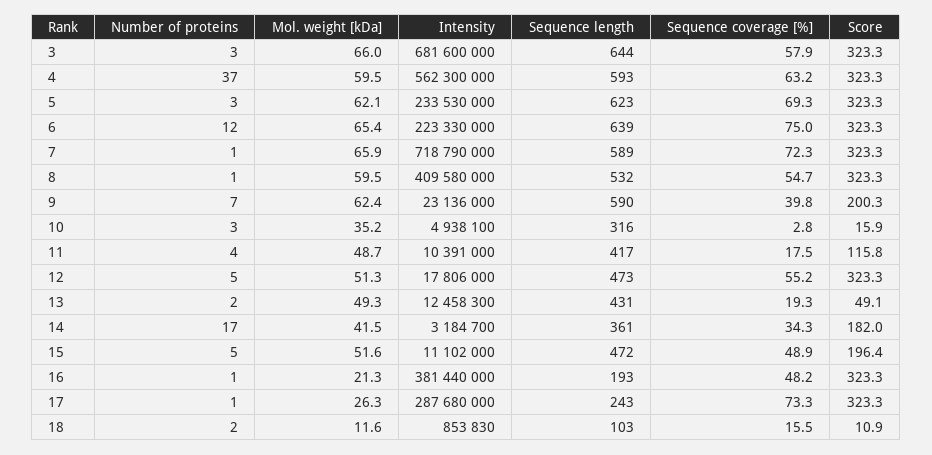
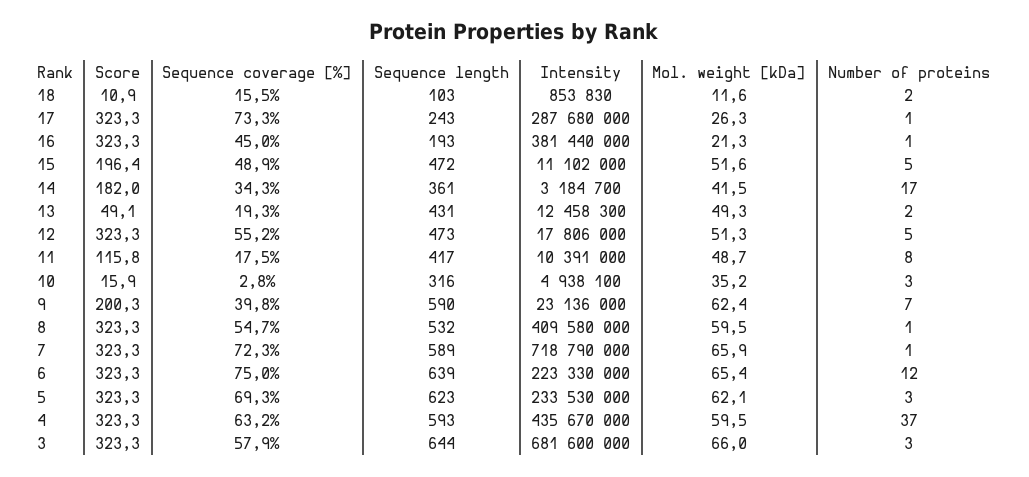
  {
    "Number of proteins": {
      "3": 3,
      "4": 37,
      "5": 3,
      "6": 12,
      "7": 1,
      "8": 1,
      "9": 7,
      "10": 3,
-     "11": 4,
+     "11": 8,
      "12": 5,
      "13": 2,
      "14": 17,
      "15": 5,
      "16": 1,
      "17": 1,
      "18": 2
    },
    "Mol. weight [kDa]": {
      "3": 66,
      "4": 59.5,
      "5": 62.1,
      "6": 65.4,
      "7": 65.9,
      "8": 59.5,
      "9": 62.4,
      "10": 35.2,
      "11": 48.7,
      "12": 51.3,
      "13": 49.3,
      "14": 41.5,
      "15": 51.6,
      "16": 21.3,
      "17": 26.3,
      "18": 11.6
    },
    "Intensity": {
      "3": 681600000,
-     "4": 562300000,
+     "4": 435670000,
      "5": 233530000,
      "6": 223330000,
      "7": 718790000,
      "8": 409580000,
      "9": 23136000,
      "10": 4938100,
      "11": 10391000,
      "12": 17806000,
      "13": 12458300,
      "14": 3184700,
      "15": 11102000,
      "16": 381440000,
      "17": 287680000,
      "18": 853830
    },
    "Sequence length": {
      "3": 644,
      "4": 593,
      "5": 623,
      "6": 639,
      "7": 589,
      "8": 532,
      "9": 590,
      "10": 316,
      "11": 417,
      "12": 473,
      "13": 431,
      "14": 361,
      "15": 472,
      "16": 193,
      "17": 243,
      "18": 103
    },
    "Sequence coverage [%]": {
      "3": 57.9,
      "4": 63.2,
      "5": 69.3,
      "6": 75,
      "7": 72.3,
      "8": 54.7,
      "9": 39.8,
      "10": 2.8,
      "11": 17.5,
      "12": 55.2,
      "13": 19.3,
      "14": 34.3,
      "15": 48.9,
-     "16": 48.2,
+     "16": 45,
      "17": 73.3,
      "18": 15.5
    },
    "Score": {
      "3": 323.3,
      "4": 323.3,
      "5": 323.3,
      "6": 323.3,
      "7": 323.3,
      "8": 323.3,
      "9": 200.3,
      "10": 15.9,
      "11": 115.8,
      "12": 323.3,
      "13": 49.1,
      "14": 182,
      "15": 196.4,
      "16": 323.3,
      "17": 323.3,
      "18": 10.9
    }
  }

